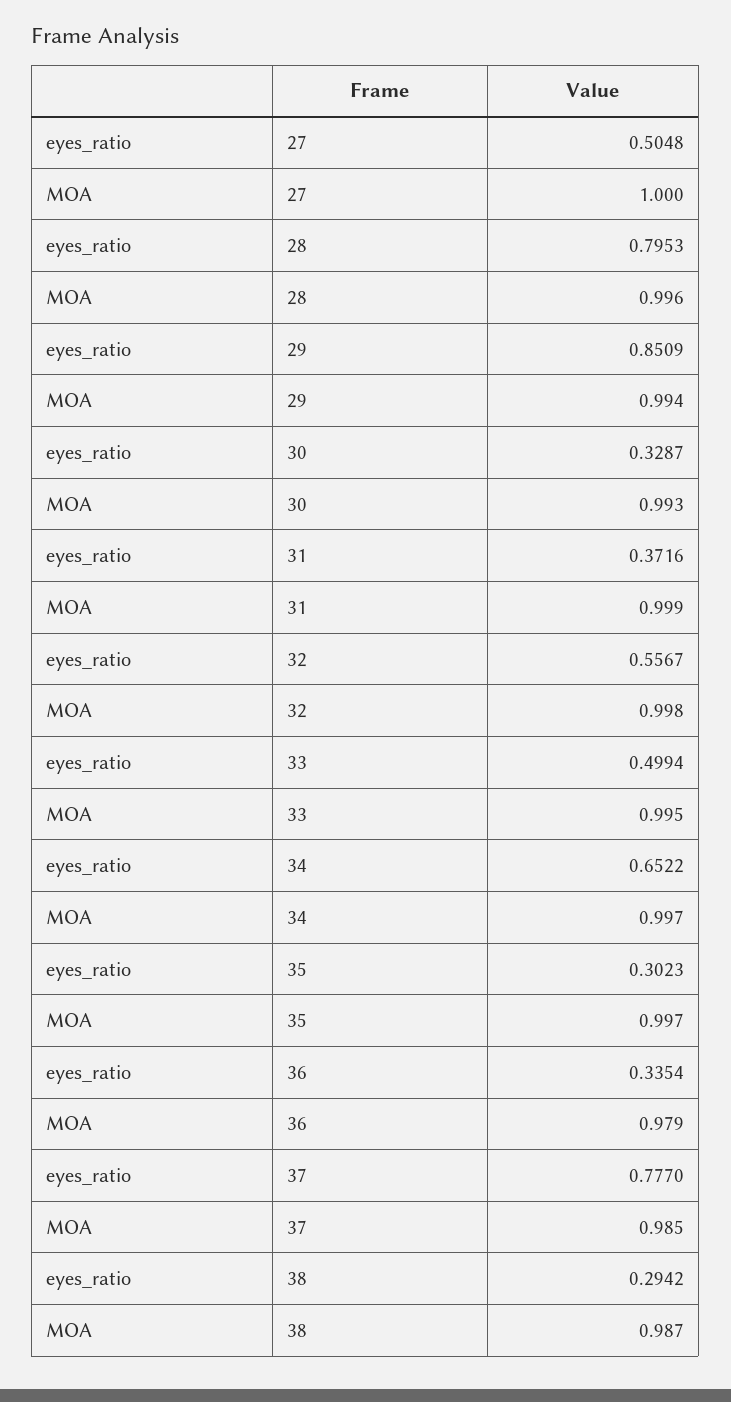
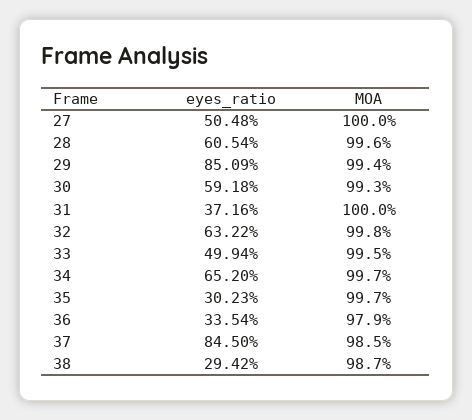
  {
    "eyes_ratio": {
      "27": 0.5048,
-     "28": 0.7953,
+     "28": 0.6054,
      "29": 0.8509,
-     "30": 0.3287,
+     "30": 0.5918,
      "31": 0.3716,
-     "32": 0.5567,
+     "32": 0.6322,
      "33": 0.4994,
-     "34": 0.6522,
+     "34": 0.652,
      "35": 0.3023,
      "36": 0.3354,
-     "37": 0.777,
+     "37": 0.845,
      "38": 0.2942
    },
    "MOA": {
      "27": 1,
      "28": 0.996,
      "29": 0.994,
      "30": 0.993,
-     "31": 0.999,
+     "31": 1,
      "32": 0.998,
      "33": 0.995,
      "34": 0.997,
      "35": 0.997,
      "36": 0.979,
      "37": 0.985,
      "38": 0.987
    }
  }

